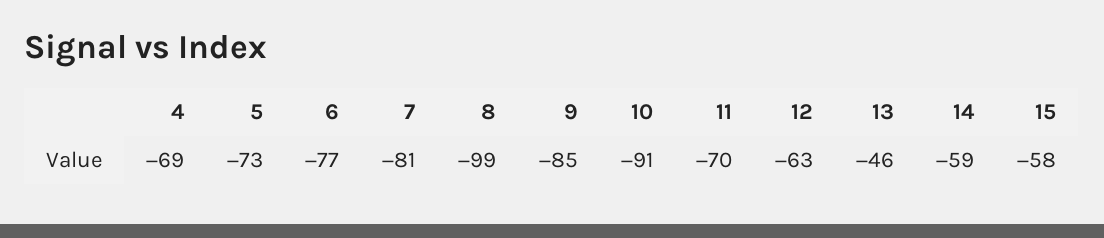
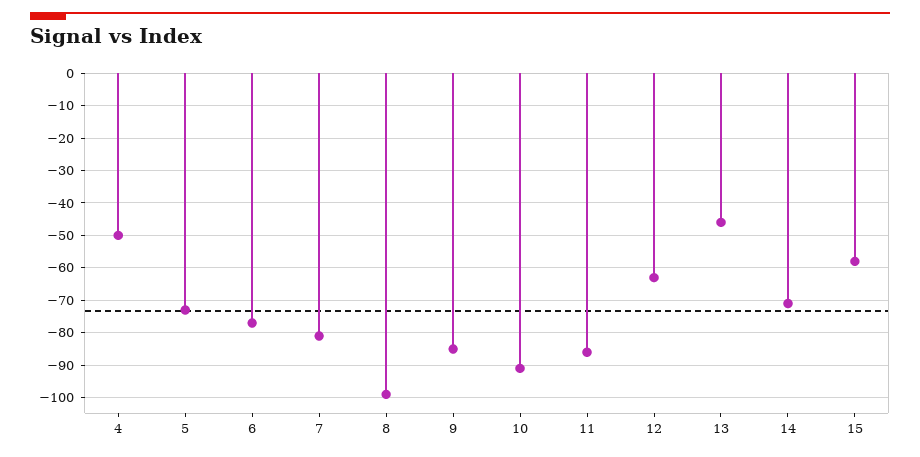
  {
-   "4": -69,
+   "4": -50,
    "5": -73,
    "6": -77,
    "7": -81,
    "8": -99,
    "9": -85,
    "10": -91,
-   "11": -70,
+   "11": -85,
    "12": -63,
    "13": -46,
-   "14": -59,
+   "14": -70,
    "15": -58
  }

